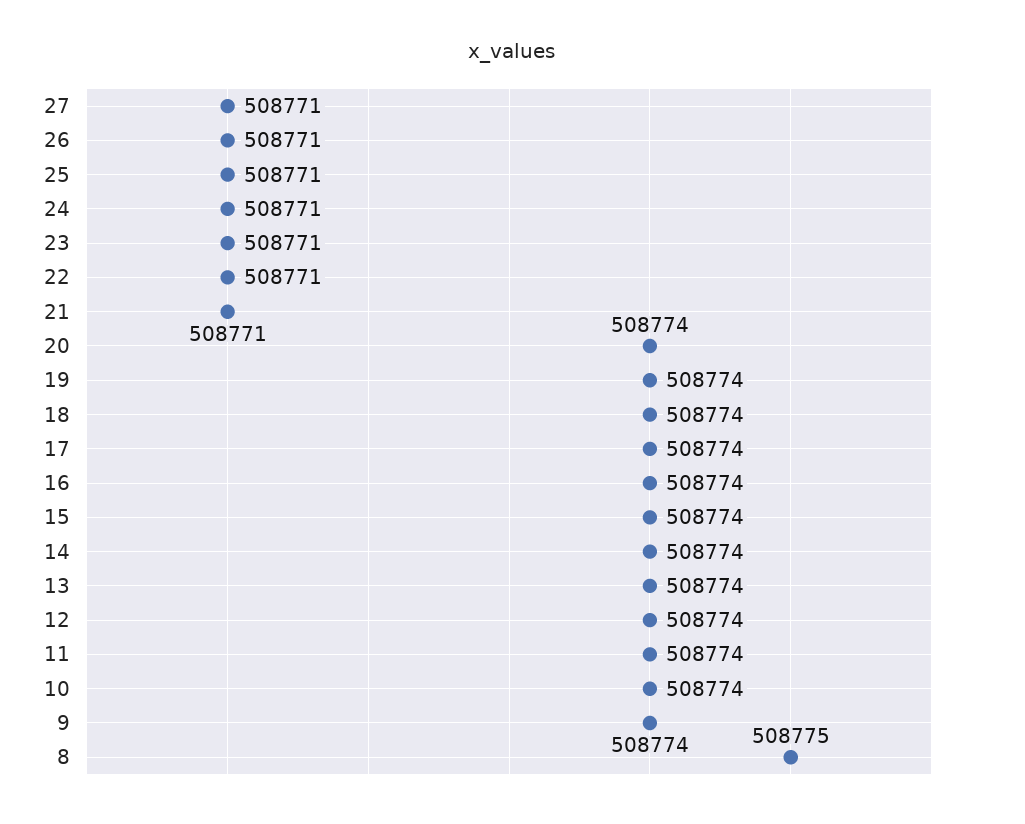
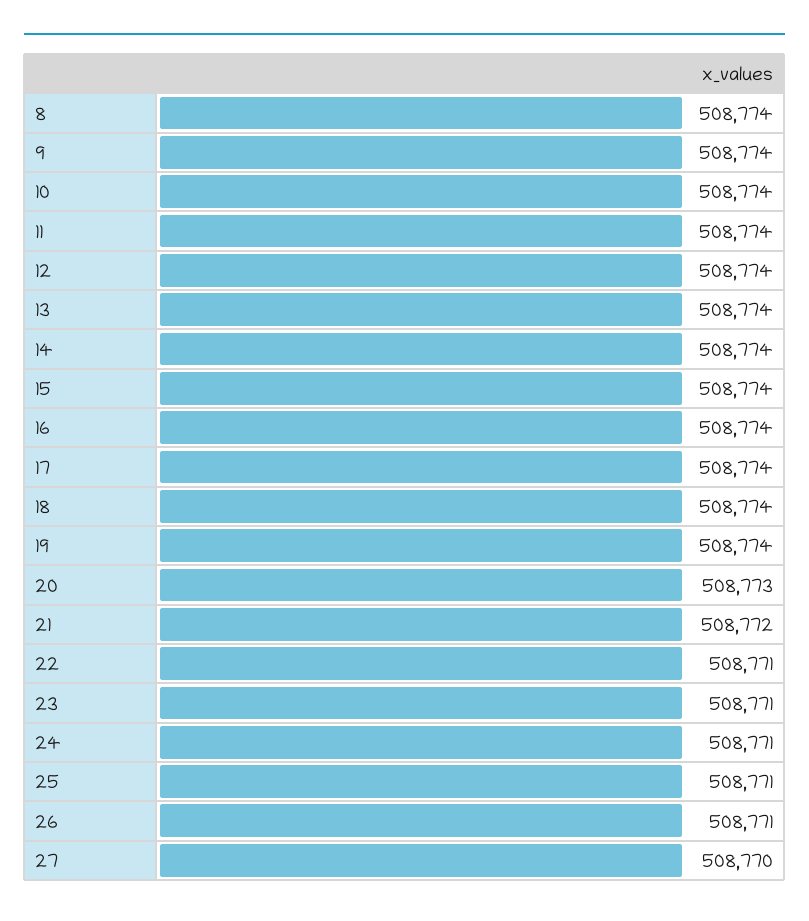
  {
-   "27": 508771,
+   "27": 508770,
    "26": 508771,
    "25": 508771,
    "24": 508771,
    "23": 508771,
    "22": 508771,
-   "21": 508771,
+   "21": 508772,
-   "20": 508774,
+   "20": 508773,
    "19": 508774,
    "18": 508774,
    "17": 508774,
    "16": 508774,
    "15": 508774,
    "14": 508774,
    "13": 508774,
    "12": 508774,
    "11": 508774,
    "10": 508774,
    "9": 508774,
-   "8": 508775
+   "8": 508774
  }

